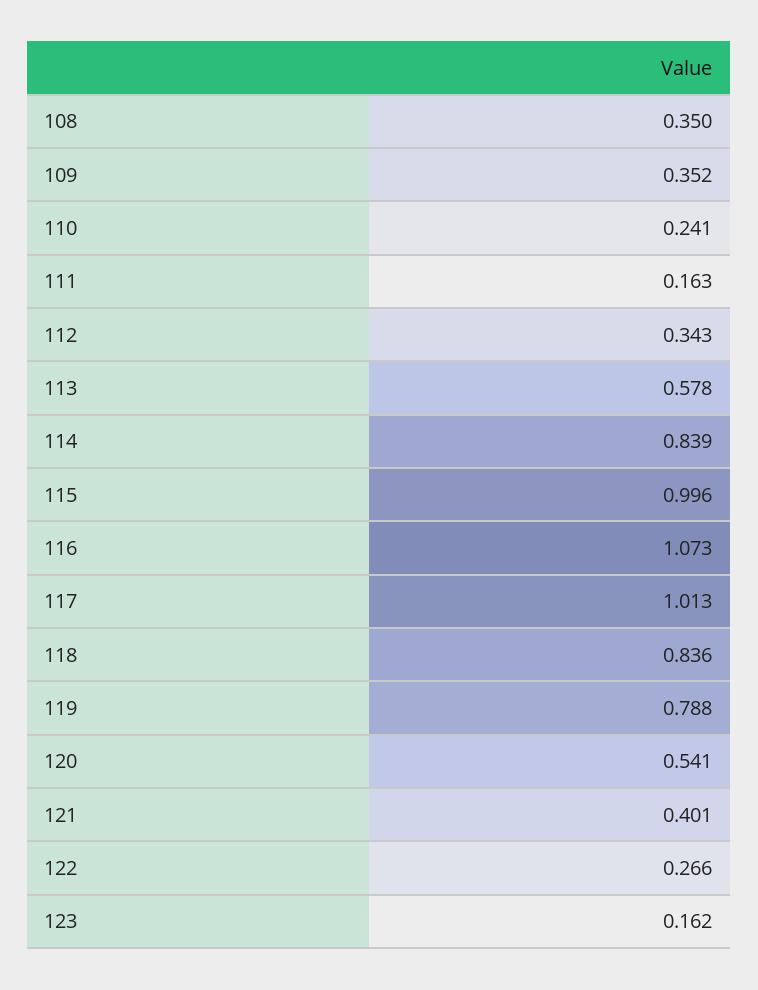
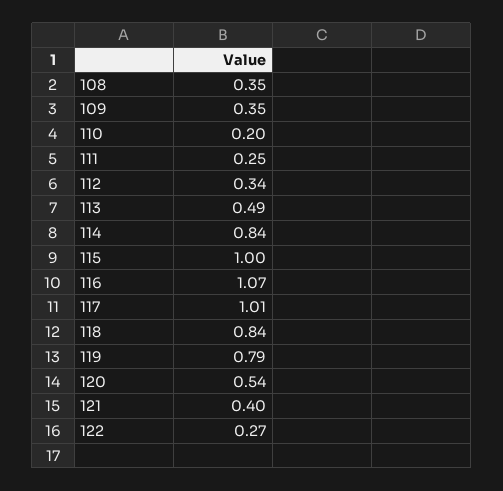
  {
    "108": 0.35,
    "109": 0.352,
-   "110": 0.241,
+   "110": 0.2,
-   "111": 0.163,
+   "111": 0.25,
    "112": 0.343,
-   "113": 0.578,
+   "113": 0.49,
    "114": 0.839,
    "115": 0.996,
    "116": 1.073,
    "117": 1.013,
    "118": 0.836,
    "119": 0.788,
    "120": 0.541,
    "121": 0.401,
-   "122": 0.266,
+   "122": 0.266
-   "123": 0.162
  }

